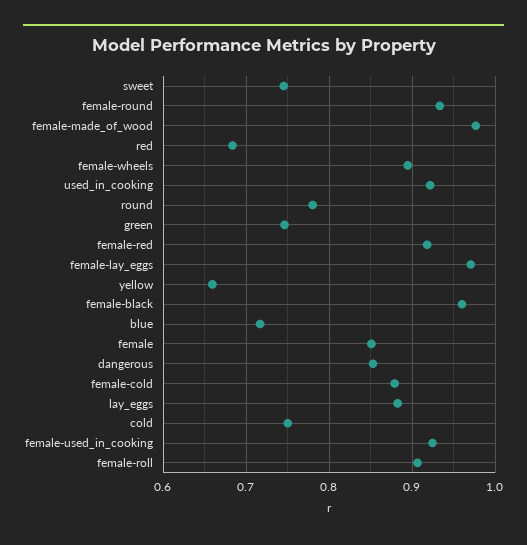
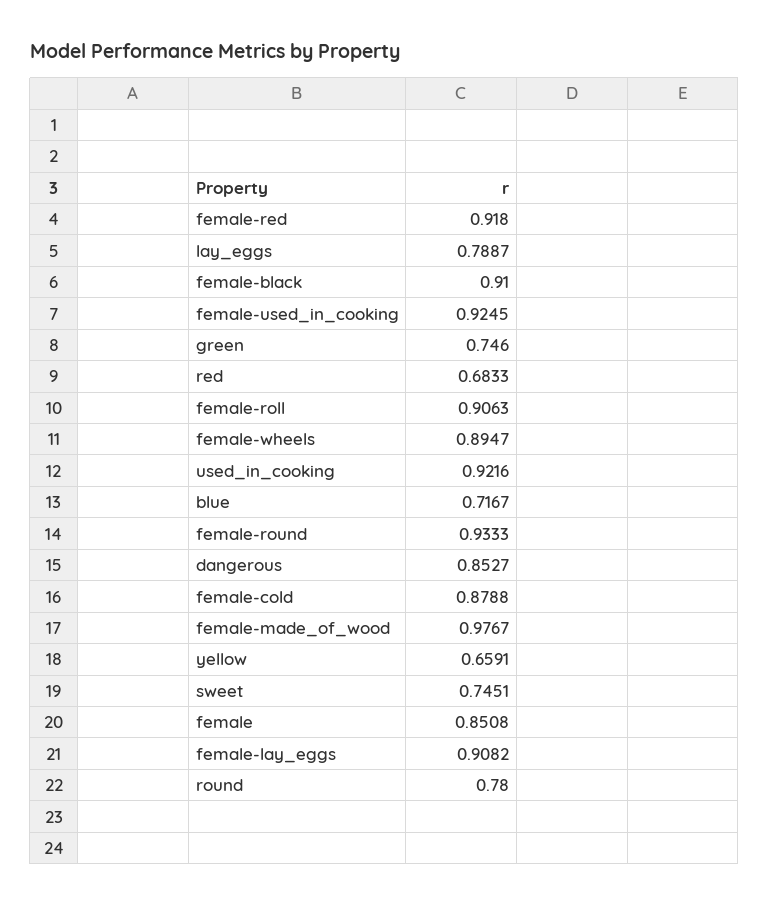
  {
    "sweet": 0.7451,
    "female-round": 0.9333,
    "female-made_of_wood": 0.9767,
    "red": 0.6833,
    "female-wheels": 0.8947,
    "used_in_cooking": 0.9216,
    "round": 0.78,
    "green": 0.746,
    "female-red": 0.918,
-   "female-lay_eggs": 0.97,
+   "female-lay_eggs": 0.9082,
    "yellow": 0.6591,
-   "female-black": 0.96,
+   "female-black": 0.91,
    "blue": 0.7167,
    "female": 0.8508,
    "dangerous": 0.8527,
    "female-cold": 0.8788,
-   "lay_eggs": 0.88,
+   "lay_eggs": 0.7887,
-   "cold": 0.75,
    "female-used_in_cooking": 0.9245,
    "female-roll": 0.9063
  }

